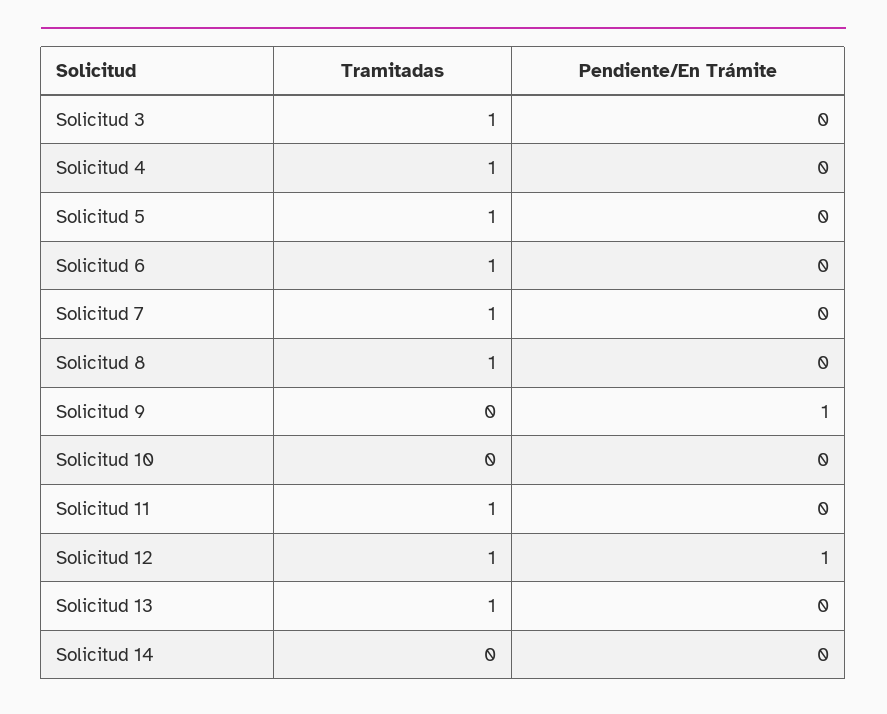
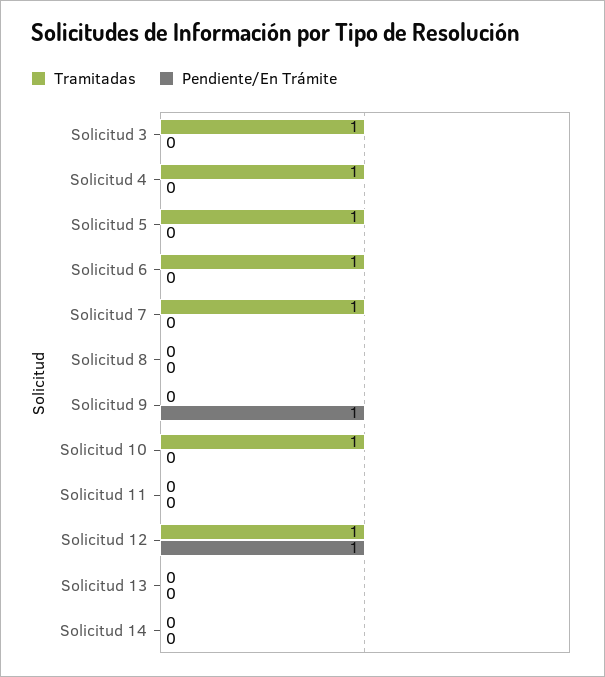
  {
    "Tramitadas": {
      "Solicitud 3": 1,
      "Solicitud 4": 1,
      "Solicitud 5": 1,
      "Solicitud 6": 1,
      "Solicitud 7": 1,
-     "Solicitud 8": 1,
+     "Solicitud 8": 0,
      "Solicitud 9": 0,
-     "Solicitud 10": 0,
+     "Solicitud 10": 1,
-     "Solicitud 11": 1,
+     "Solicitud 11": 0,
      "Solicitud 12": 1,
-     "Solicitud 13": 1,
+     "Solicitud 13": 0,
      "Solicitud 14": 0
    },
    "Pendiente/En Trámite": {
      "Solicitud 3": 0,
      "Solicitud 4": 0,
      "Solicitud 5": 0,
      "Solicitud 6": 0,
      "Solicitud 7": 0,
      "Solicitud 8": 0,
      "Solicitud 9": 1,
      "Solicitud 10": 0,
      "Solicitud 11": 0,
      "Solicitud 12": 1,
      "Solicitud 13": 0,
      "Solicitud 14": 0
    }
  }

